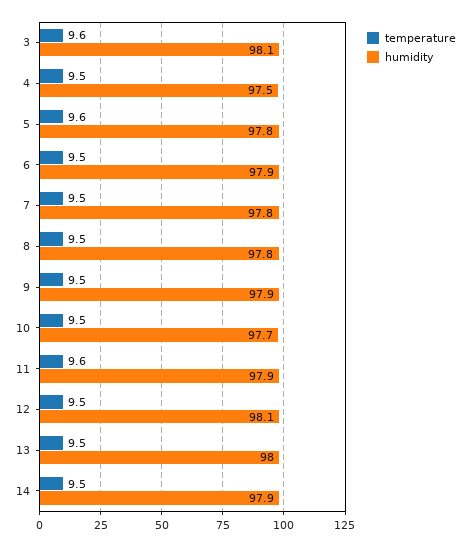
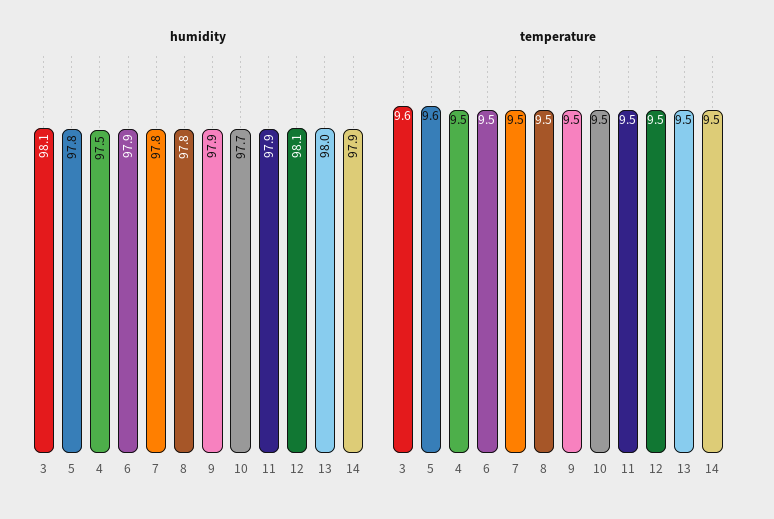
  {
    "temperature": {
      "3": 9.6,
      "4": 9.5,
      "5": 9.6,
      "6": 9.5,
      "7": 9.5,
      "8": 9.5,
      "9": 9.5,
      "10": 9.5,
-     "11": 9.6,
+     "11": 9.5,
      "12": 9.5,
      "13": 9.5,
      "14": 9.5
    },
    "humidity": {
      "3": 98.1,
      "4": 97.5,
      "5": 97.8,
      "6": 97.9,
      "7": 97.8,
      "8": 97.8,
      "9": 97.9,
      "10": 97.7,
      "11": 97.9,
      "12": 98.1,
      "13": 98,
      "14": 97.9
    }
  }

